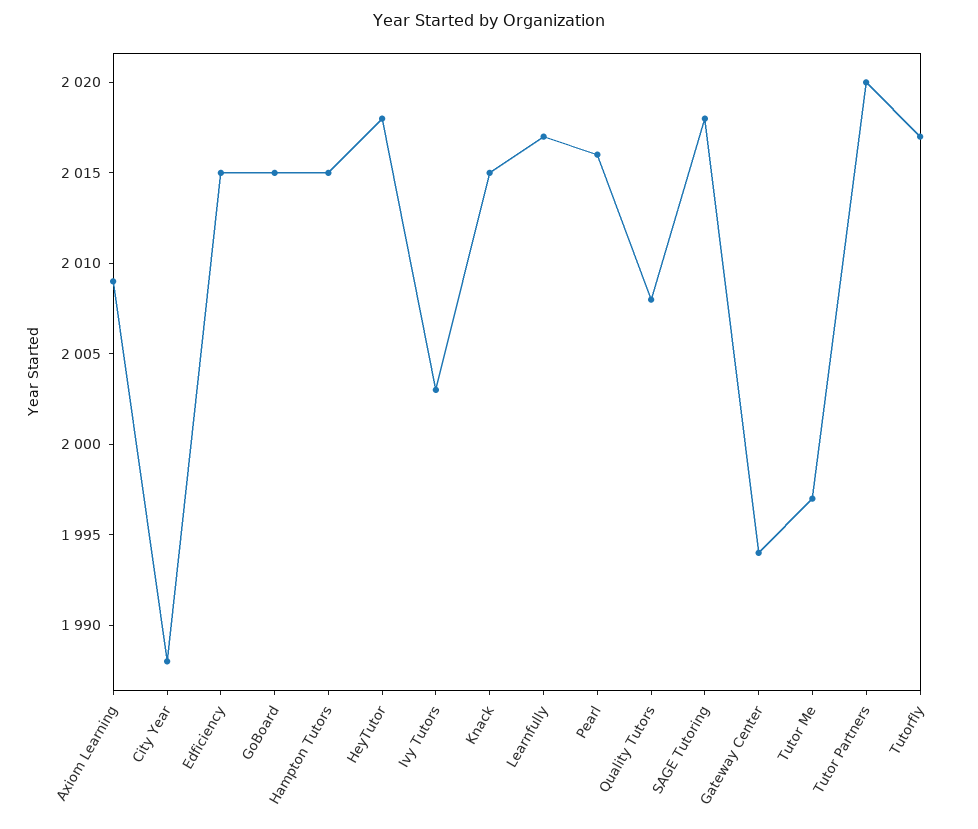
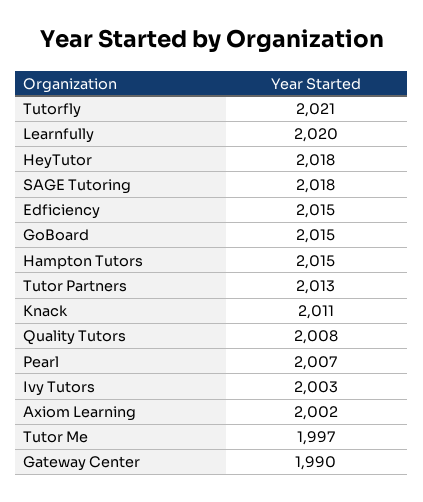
  {
-   "Axiom Learning": 2009,
+   "Axiom Learning": 2002,
-   "City Year": 1988,
    "Edficiency": 2015,
    "GoBoard": 2015,
    "Hampton Tutors": 2015,
    "HeyTutor": 2018,
    "Ivy Tutors": 2003,
-   "Knack": 2015,
+   "Knack": 2011,
-   "Learnfully": 2017,
+   "Learnfully": 2020,
-   "Pearl": 2016,
+   "Pearl": 2007,
    "Quality Tutors": 2008,
    "SAGE Tutoring": 2018,
-   "Gateway Center": 1994,
+   "Gateway Center": 1990,
    "Tutor Me": 1997,
-   "Tutor Partners": 2020,
+   "Tutor Partners": 2013,
-   "Tutorfly": 2017
+   "Tutorfly": 2021
  }

